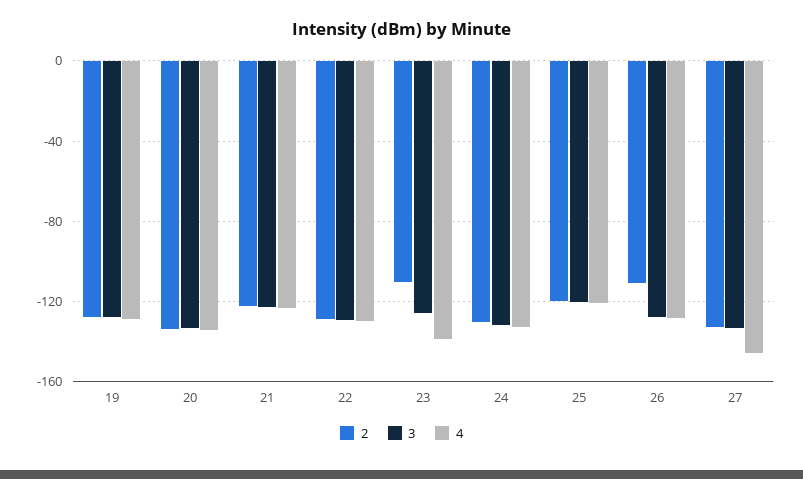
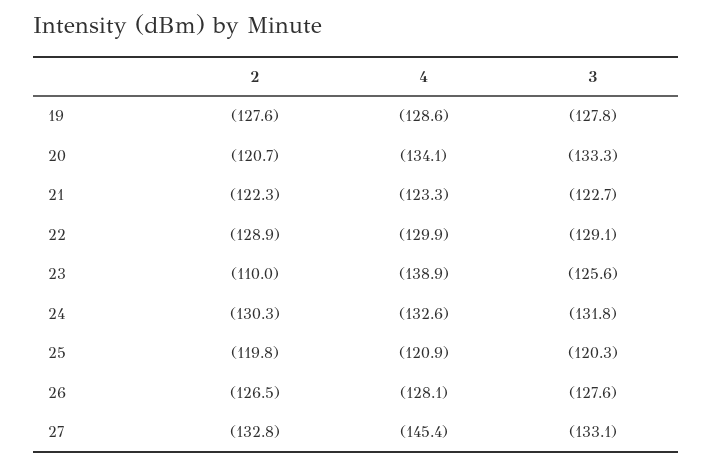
  {
    "2": {
      "19": -127.6,
-     "20": -135,
+     "20": -120.7,
      "21": -122.3,
      "22": -128.9,
      "23": -110,
      "24": -130.3,
      "25": -119.8,
-     "26": -110,
+     "26": -126.5,
      "27": -132.8
    },
    "3": {
      "19": -127.8,
      "20": -133.3,
      "21": -122.7,
      "22": -129.1,
      "23": -125.6,
      "24": -131.8,
      "25": -120.3,
      "26": -127.6,
      "27": -133.1
    },
    "4": {
      "19": -128.6,
      "20": -134.1,
      "21": -123.3,
      "22": -129.9,
      "23": -138.9,
      "24": -132.6,
      "25": -120.9,
      "26": -128.1,
      "27": -145.4
    }
  }

